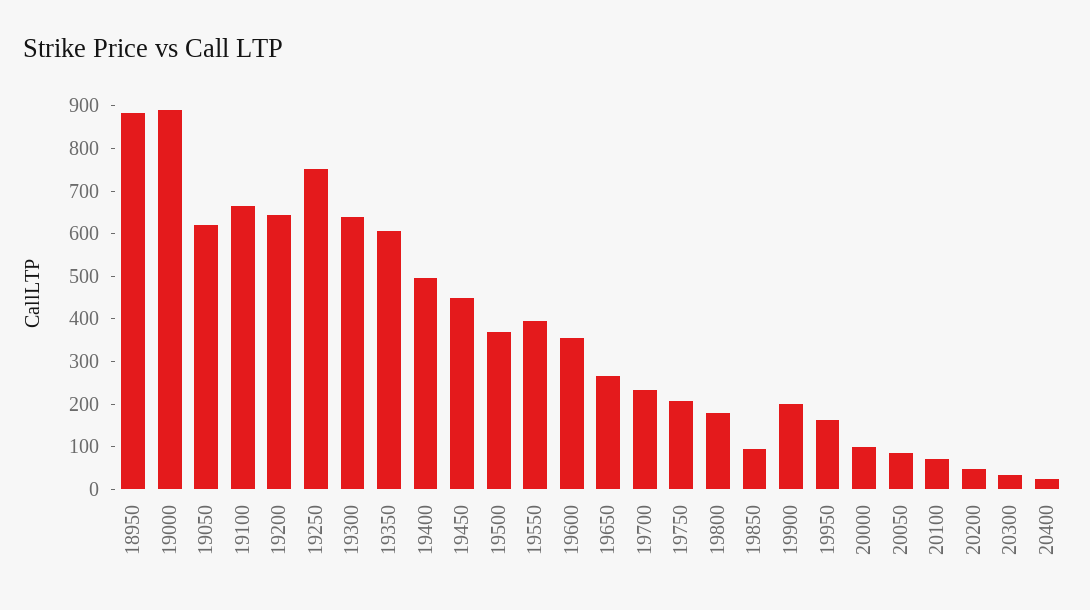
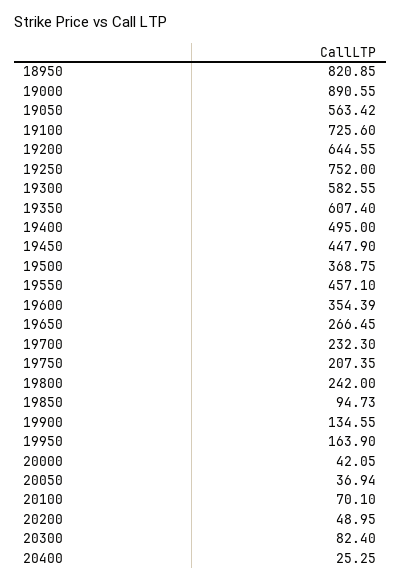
  {
-   "18950": 880,
+   "18950": 820.85,
    "19000": 890.55,
-   "19050": 620,
+   "19050": 563.42,
-   "19100": 660,
+   "19100": 725.6,
    "19200": 644.55,
    "19250": 752,
-   "19300": 640,
+   "19300": 582.55,
    "19350": 607.4,
    "19400": 495,
    "19450": 447.9,
    "19500": 368.75,
-   "19550": 400,
+   "19550": 457.1,
    "19600": 354.39,
    "19650": 266.45,
    "19700": 232.3,
    "19750": 207.35,
-   "19800": 180,
+   "19800": 242,
    "19850": 94.73,
-   "19900": 200,
+   "19900": 134.55,
    "19950": 163.9,
-   "20000": 100,
+   "20000": 42.05,
-   "20050": 80,
+   "20050": 36.94,
    "20100": 70.1,
    "20200": 48.95,
-   "20300": 40,
+   "20300": 82.4,
    "20400": 25.25
  }

